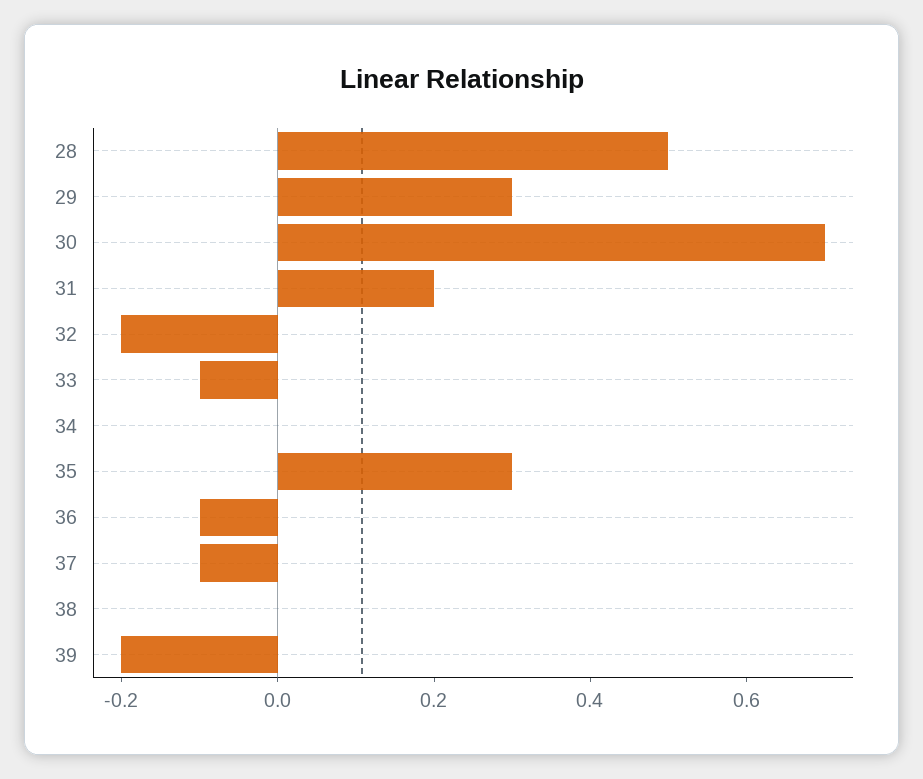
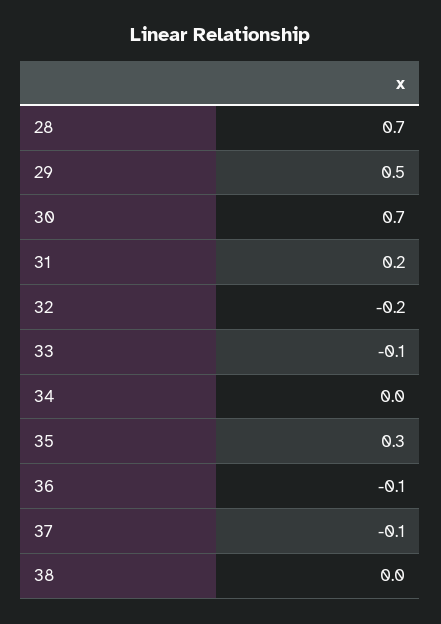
  {
-   "28": 0.5,
+   "28": 0.7,
-   "29": 0.3,
+   "29": 0.5,
    "30": 0.7,
    "31": 0.2,
    "32": -0.2,
    "33": -0.1,
    "34": 0,
    "35": 0.3,
    "36": -0.1,
    "37": -0.1,
-   "38": 0,
+   "38": 0
-   "39": -0.2
  }

